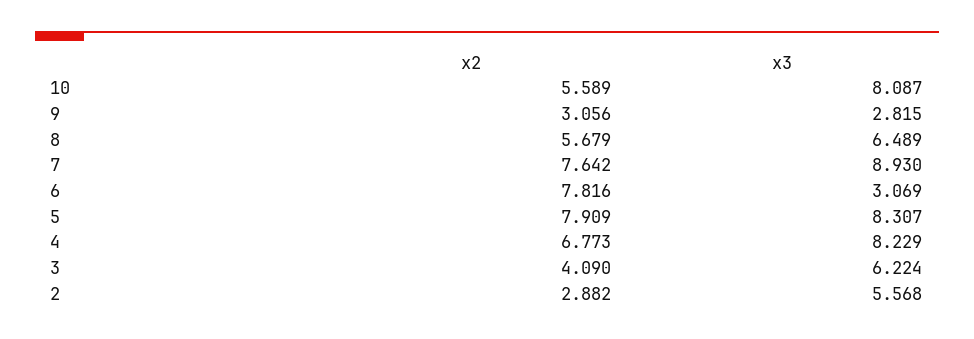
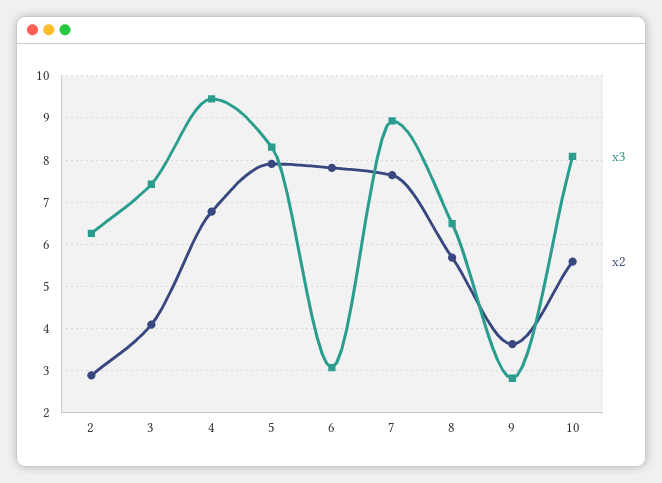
  {
    "x2": {
      "10": 5.589,
-     "9": 3.056,
+     "9": 3.6,
      "8": 5.679,
      "7": 7.642,
      "6": 7.816,
      "5": 7.909,
      "4": 6.773,
      "3": 4.09,
      "2": 2.882
    },
    "x3": {
      "10": 8.087,
      "9": 2.815,
      "8": 6.489,
      "7": 8.93,
      "6": 3.069,
      "5": 8.307,
-     "4": 8.229,
+     "4": 9.4,
-     "3": 6.224,
+     "3": 7.4,
-     "2": 5.568
+     "2": 6.2
    }
  }

